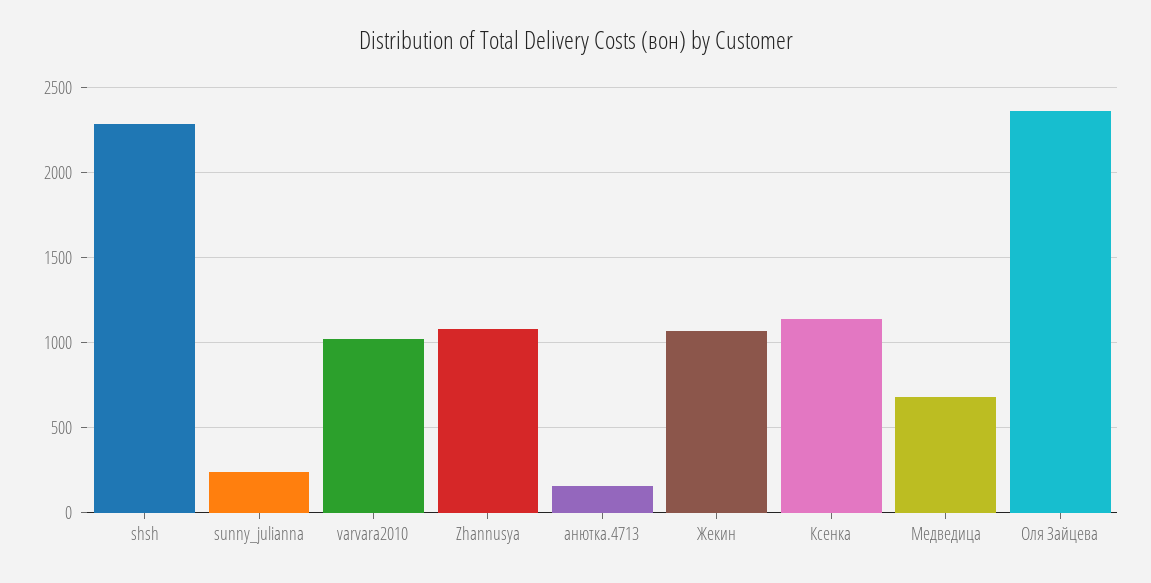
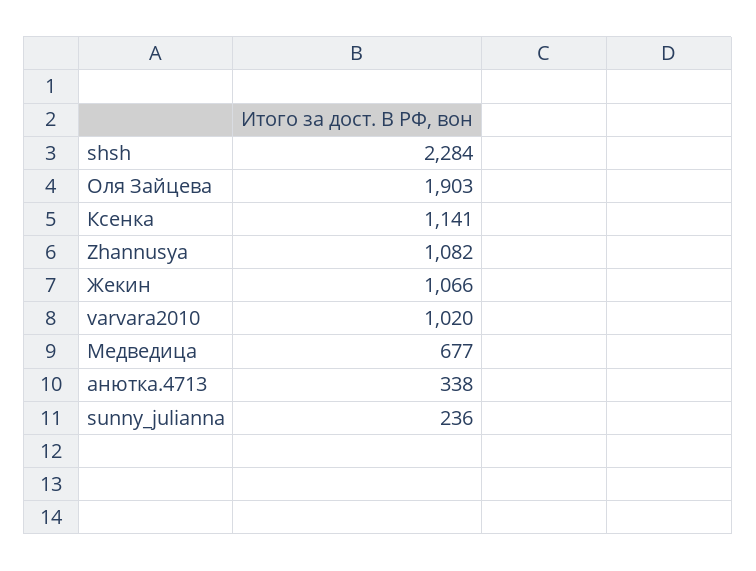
  {
    "shsh": 2284,
    "sunny_julianna": 236,
    "varvara2010": 1020,
    "Zhannusya": 1082,
-   "анютка.4713": 150,
+   "анютка.4713": 338,
    "Жекин": 1066,
    "Ксенка": 1141,
    "Медведица": 677,
-   "Оля Зайцева": 2350
+   "Оля Зайцева": 1903
  }

